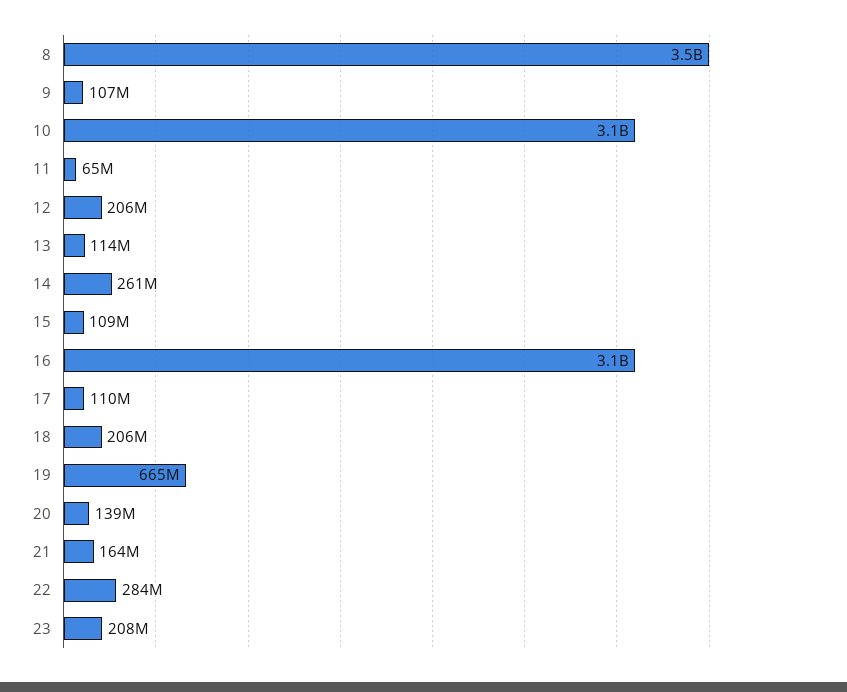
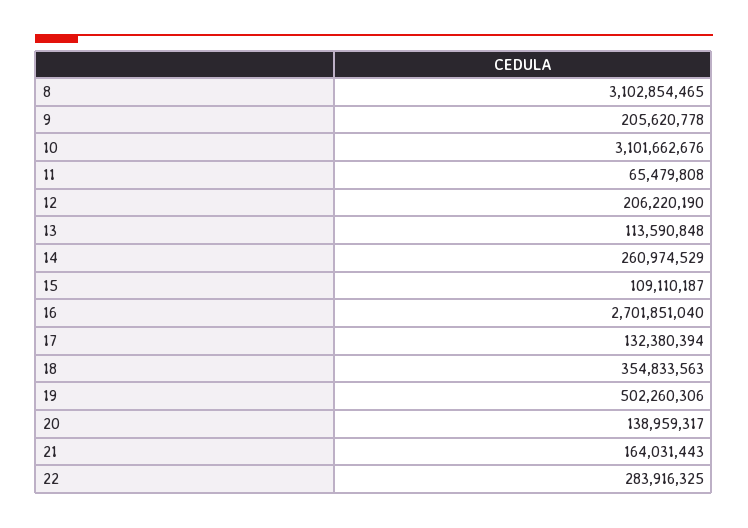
  {
-   "8": 3500000000,
+   "8": 3102854465,
-   "9": 107000000,
+   "9": 205620778,
    "10": 3101662676,
    "11": 65479808,
    "12": 206220190,
    "13": 113590848,
    "14": 260974529,
    "15": 109110187,
-   "16": 3100000000,
+   "16": 2701851040,
-   "17": 110000000,
+   "17": 132380394,
-   "18": 206000000,
+   "18": 354833563,
-   "19": 665000000,
+   "19": 502260306,
    "20": 138959317,
    "21": 164031443,
-   "22": 283916325,
+   "22": 283916325
-   "23": 208000000
  }

